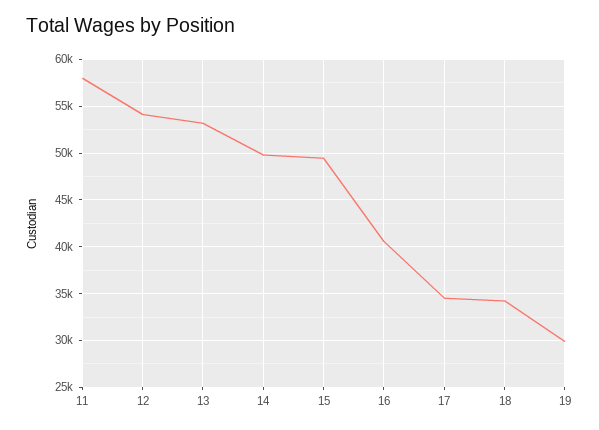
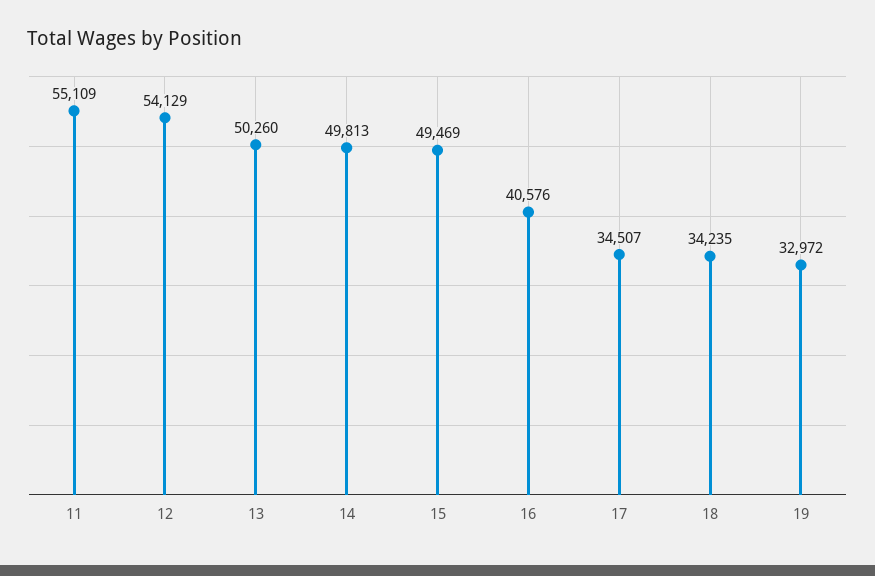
  {
-   "11": 58000,
+   "11": 55109,
    "12": 54129,
-   "13": 53000,
+   "13": 50260,
    "14": 49813,
    "15": 49469,
    "16": 40576,
    "17": 34507,
    "18": 34235,
-   "19": 30000
+   "19": 32972
  }

